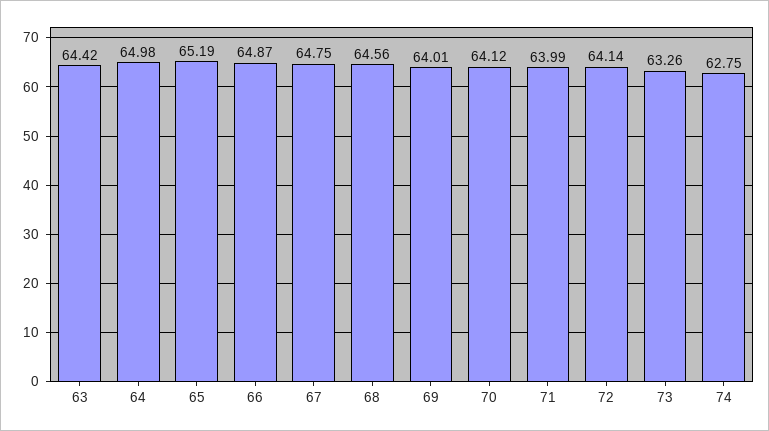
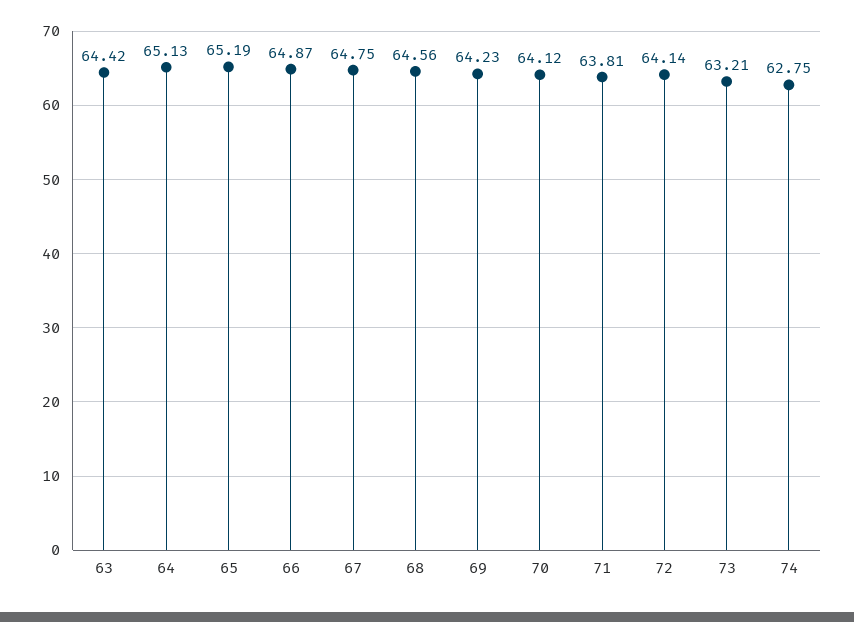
  {
    "63": 64.42,
-   "64": 64.98,
+   "64": 65.13,
    "65": 65.19,
    "66": 64.87,
    "67": 64.75,
    "68": 64.56,
-   "69": 64.01,
+   "69": 64.23,
    "70": 64.12,
-   "71": 63.99,
+   "71": 63.81,
    "72": 64.14,
-   "73": 63.26,
+   "73": 63.21,
    "74": 62.75
  }

